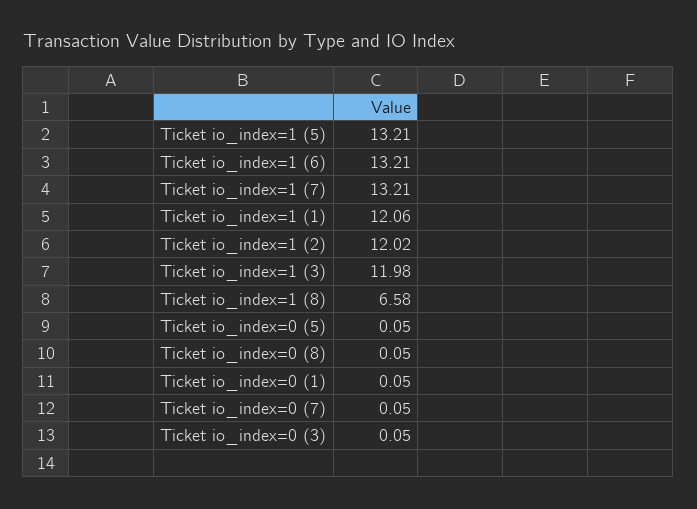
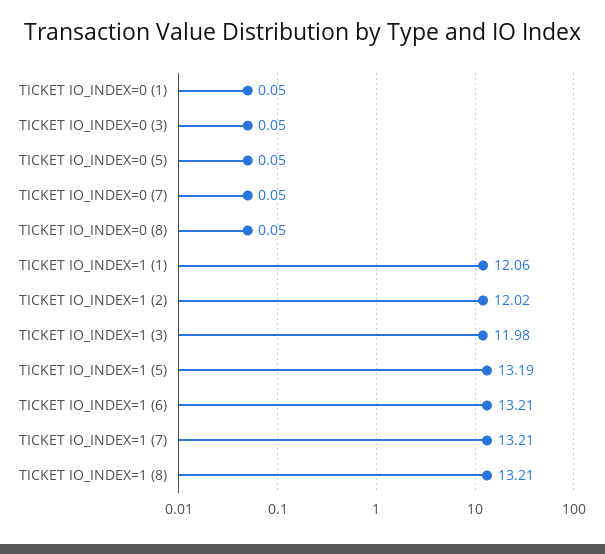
  {
-   "Ticket io_index=1 (5)": 13.21,
+   "Ticket io_index=1 (5)": 13.19,
    "Ticket io_index=1 (6)": 13.21,
    "Ticket io_index=1 (7)": 13.21,
    "Ticket io_index=1 (1)": 12.06,
    "Ticket io_index=1 (2)": 12.02,
    "Ticket io_index=1 (3)": 11.98,
-   "Ticket io_index=1 (8)": 6.58,
+   "Ticket io_index=1 (8)": 13.21,
    "Ticket io_index=0 (5)": 0.05,
    "Ticket io_index=0 (8)": 0.05,
    "Ticket io_index=0 (1)": 0.05,
    "Ticket io_index=0 (7)": 0.05,
    "Ticket io_index=0 (3)": 0.05
  }

